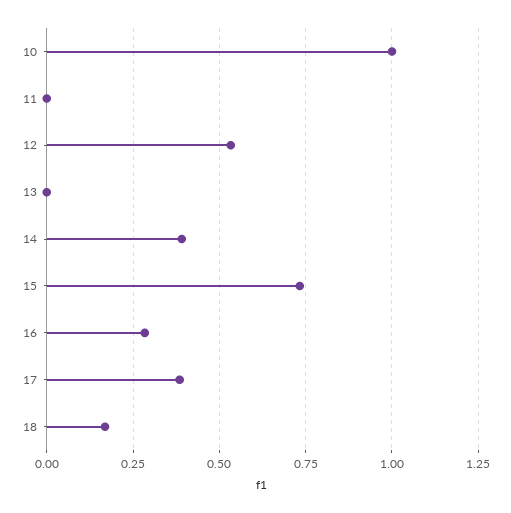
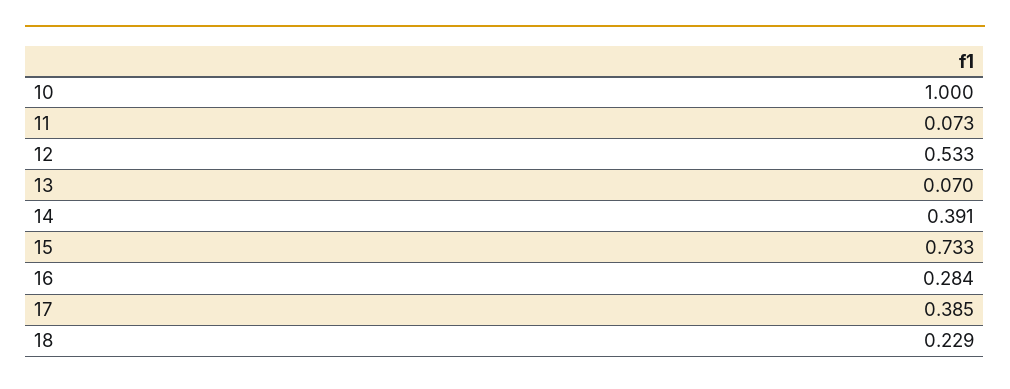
  {
    "10": 1,
-   "11": 0,
+   "11": 0.073,
    "12": 0.533,
-   "13": 0,
+   "13": 0.07,
    "14": 0.391,
    "15": 0.733,
    "16": 0.284,
    "17": 0.385,
-   "18": 0.175
+   "18": 0.229
  }

